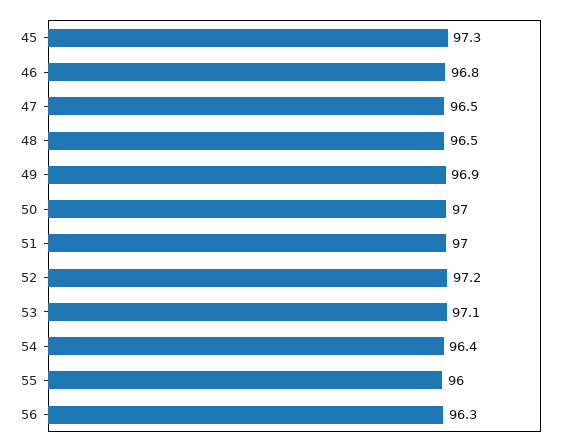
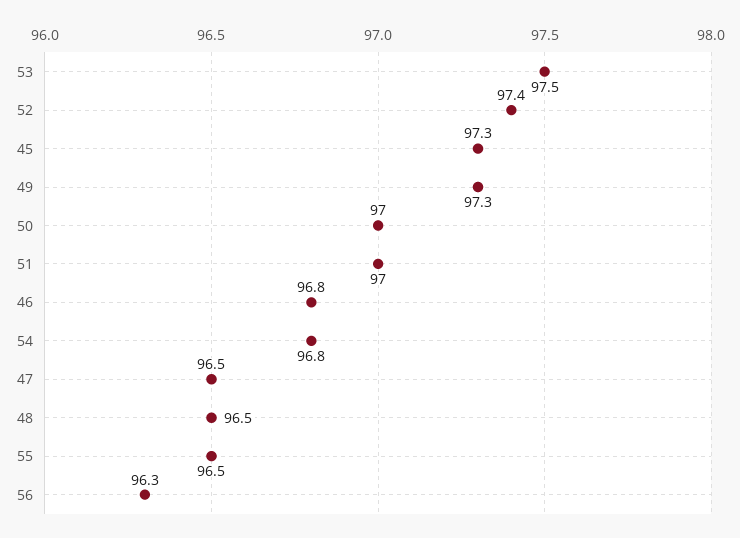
  {
    "45": 97.3,
    "46": 96.8,
    "47": 96.5,
    "48": 96.5,
-   "49": 96.9,
+   "49": 97.3,
    "50": 97,
    "51": 97,
-   "52": 97.2,
+   "52": 97.4,
-   "53": 97.1,
+   "53": 97.5,
-   "54": 96.4,
+   "54": 96.8,
-   "55": 96,
+   "55": 96.5,
    "56": 96.3
  }

